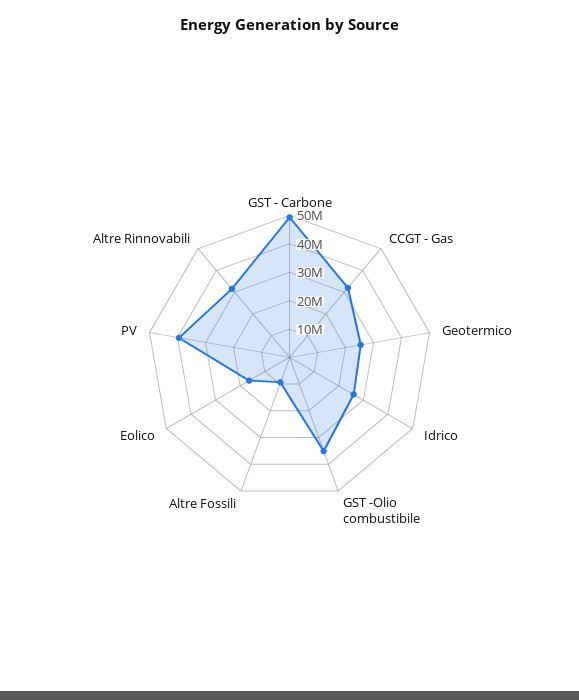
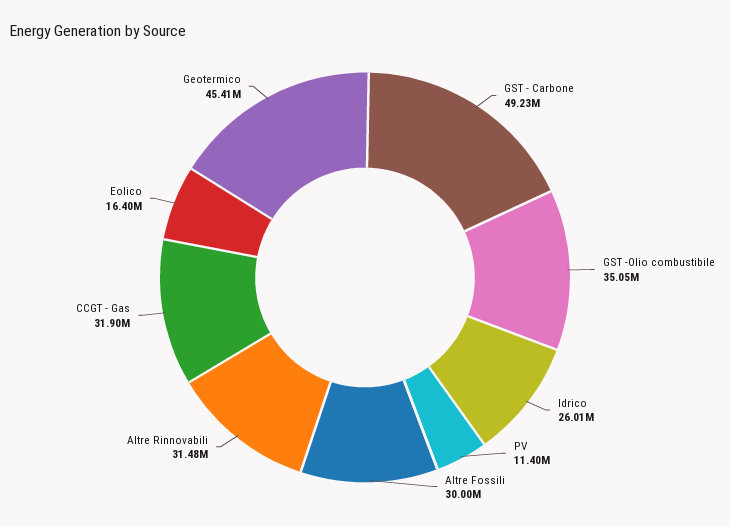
  {
    "GST - Carbone": 49230000,
    "CCGT - Gas": 31900000,
-   "Geotermico": 25000000,
+   "Geotermico": 45410000,
    "Idrico": 26010000,
    "GST -Olio combustibile": 35050000,
-   "Altre Fossili": 10000000,
+   "Altre Fossili": 30000000,
    "Eolico": 16400000,
-   "PV": 40000000,
+   "PV": 11400000,
    "Altre Rinnovabili": 31480000
  }

